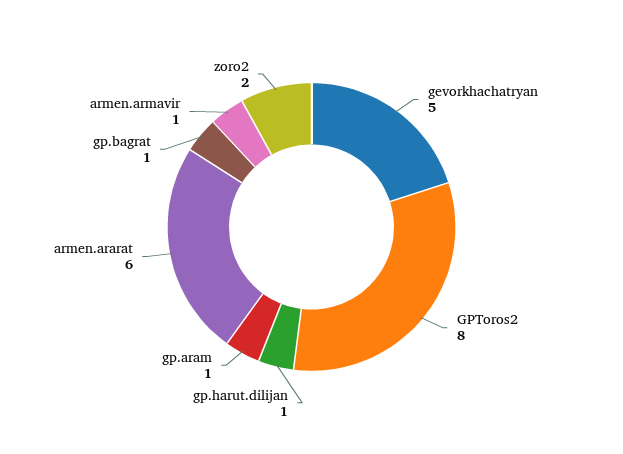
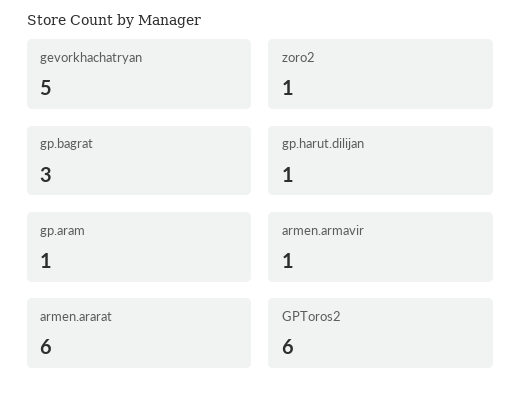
  {
    "gevorkhachatryan": 5,
-   "GPToros2": 8,
+   "GPToros2": 6,
    "gp.harut.dilijan": 1,
    "gp.aram": 1,
    "armen.ararat": 6,
-   "gp.bagrat": 1,
+   "gp.bagrat": 3,
    "armen.armavir": 1,
-   "zoro2": 2
+   "zoro2": 1
  }

